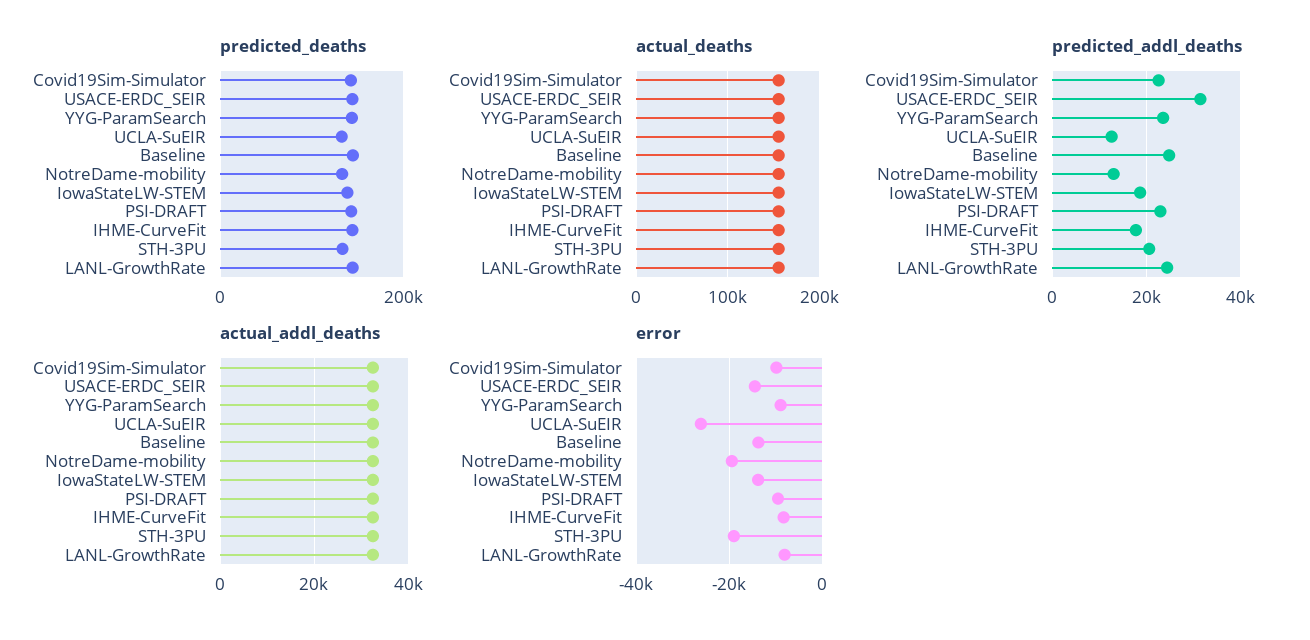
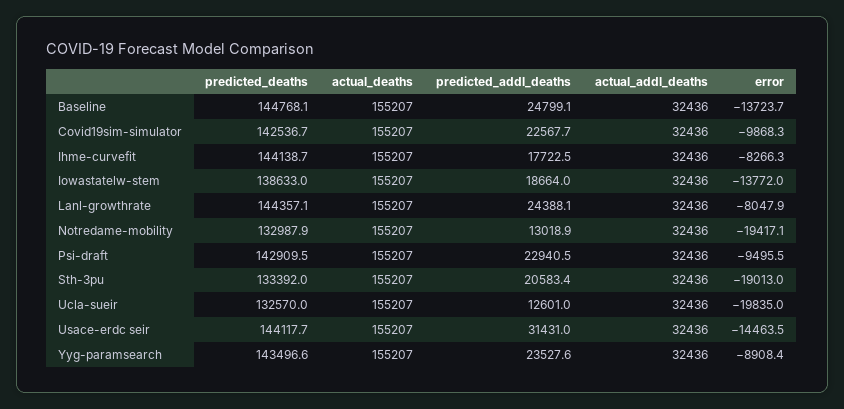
  {
    "predicted_deaths": {
      "Covid19Sim-Simulator": 142536.7,
      "USACE-ERDC_SEIR": 144117.7,
      "YYG-ParamSearch": 143496.6,
      "UCLA-SuEIR": 132570,
      "Baseline": 144768.1,
      "NotreDame-mobility": 132987.9,
      "IowaStateLW-STEM": 138633,
      "PSI-DRAFT": 142909.5,
      "IHME-CurveFit": 144138.7,
      "STH-3PU": 133392,
      "LANL-GrowthRate": 144357.1
    },
    "actual_deaths": {
      "Covid19Sim-Simulator": 155207,
      "USACE-ERDC_SEIR": 155207,
      "YYG-ParamSearch": 155207,
      "UCLA-SuEIR": 155207,
      "Baseline": 155207,
      "NotreDame-mobility": 155207,
      "IowaStateLW-STEM": 155207,
      "PSI-DRAFT": 155207,
      "IHME-CurveFit": 155207,
      "STH-3PU": 155207,
      "LANL-GrowthRate": 155207
    },
    "predicted_addl_deaths": {
      "Covid19Sim-Simulator": 22567.7,
      "USACE-ERDC_SEIR": 31431,
      "YYG-ParamSearch": 23527.6,
      "UCLA-SuEIR": 12601,
      "Baseline": 24799.1,
      "NotreDame-mobility": 13018.9,
      "IowaStateLW-STEM": 18664,
      "PSI-DRAFT": 22940.5,
      "IHME-CurveFit": 17722.5,
      "STH-3PU": 20583.4,
      "LANL-GrowthRate": 24388.1
    },
    "actual_addl_deaths": {
      "Covid19Sim-Simulator": 32436,
      "USACE-ERDC_SEIR": 32436,
      "YYG-ParamSearch": 32436,
      "UCLA-SuEIR": 32436,
      "Baseline": 32436,
      "NotreDame-mobility": 32436,
      "IowaStateLW-STEM": 32436,
      "PSI-DRAFT": 32436,
      "IHME-CurveFit": 32436,
      "STH-3PU": 32436,
      "LANL-GrowthRate": 32436
    },
    "error": {
      "Covid19Sim-Simulator": -9868.3,
      "USACE-ERDC_SEIR": -14463.5,
      "YYG-ParamSearch": -8908.4,
-     "UCLA-SuEIR": -26000,
+     "UCLA-SuEIR": -19835,
      "Baseline": -13723.7,
      "NotreDame-mobility": -19417.1,
      "IowaStateLW-STEM": -13772,
      "PSI-DRAFT": -9495.5,
      "IHME-CurveFit": -8266.3,
      "STH-3PU": -19013,
      "LANL-GrowthRate": -8047.9
    }
  }

